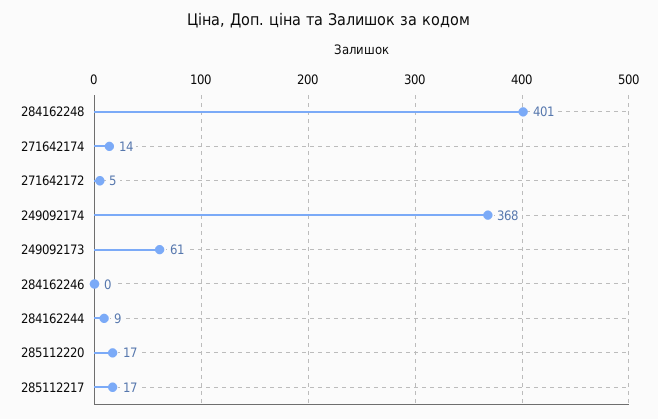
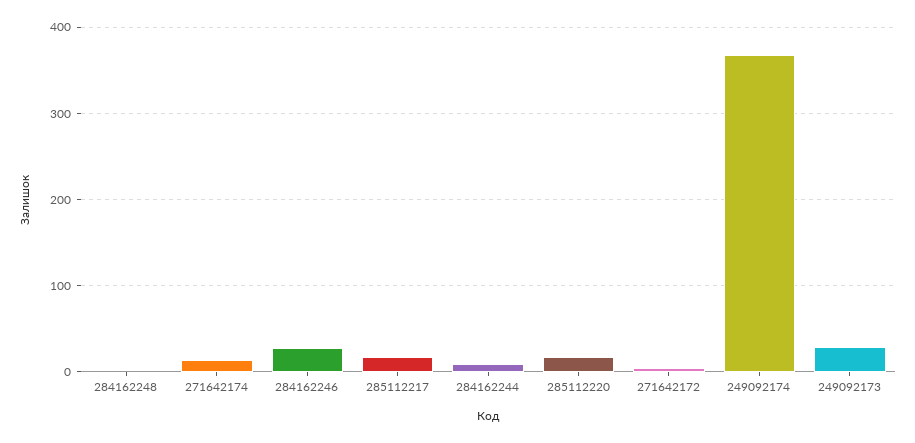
  {
-   "284162248": 401,
+   "284162248": 0,
    "271642174": 14,
    "271642172": 5,
    "249092174": 368,
-   "249092173": 61,
+   "249092173": 30,
-   "284162246": 0,
+   "284162246": 30,
    "284162244": 9,
    "285112220": 17,
    "285112217": 17
  }

